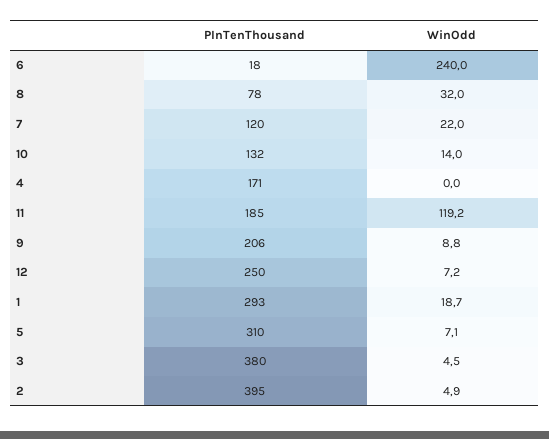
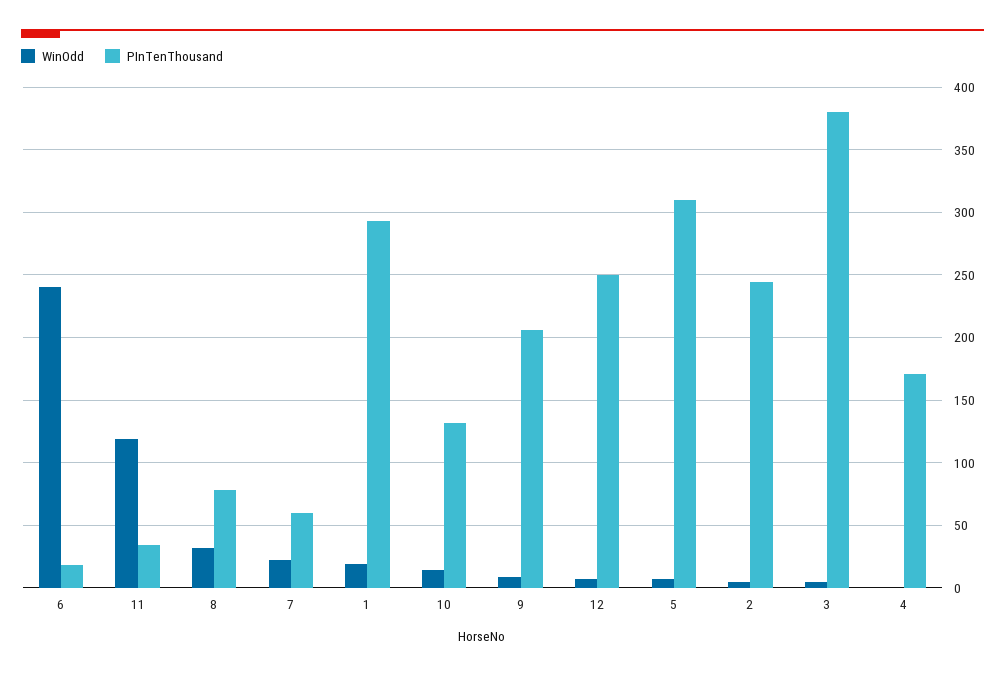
  {
    "PInTenThousand": {
      "6": 18,
      "8": 78,
-     "7": 120,
+     "7": 60,
      "10": 132,
      "4": 171,
-     "11": 185,
+     "11": 35,
      "9": 206,
      "12": 250,
      "1": 293,
      "5": 310,
      "3": 380,
-     "2": 395
+     "2": 245
    },
    "WinOdd": {
      "6": 240,
      "8": 32,
      "7": 22,
      "10": 14,
      "4": 0,
      "11": 119.2,
      "9": 8.8,
      "12": 7.2,
      "1": 18.7,
      "5": 7.1,
      "3": 4.5,
      "2": 4.9
    }
  }

